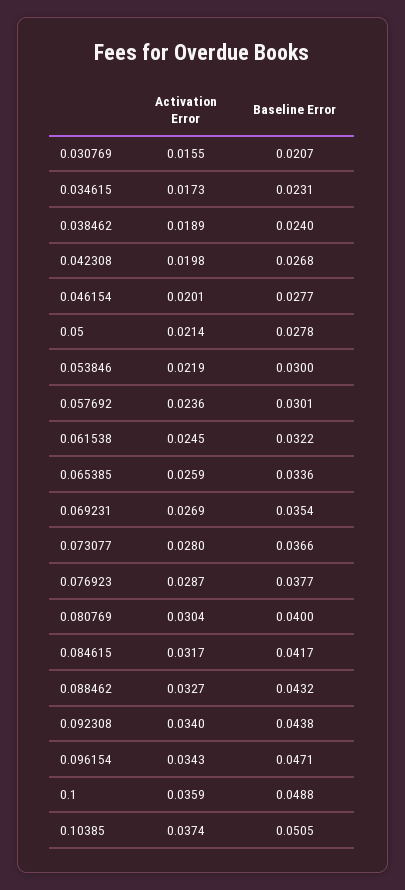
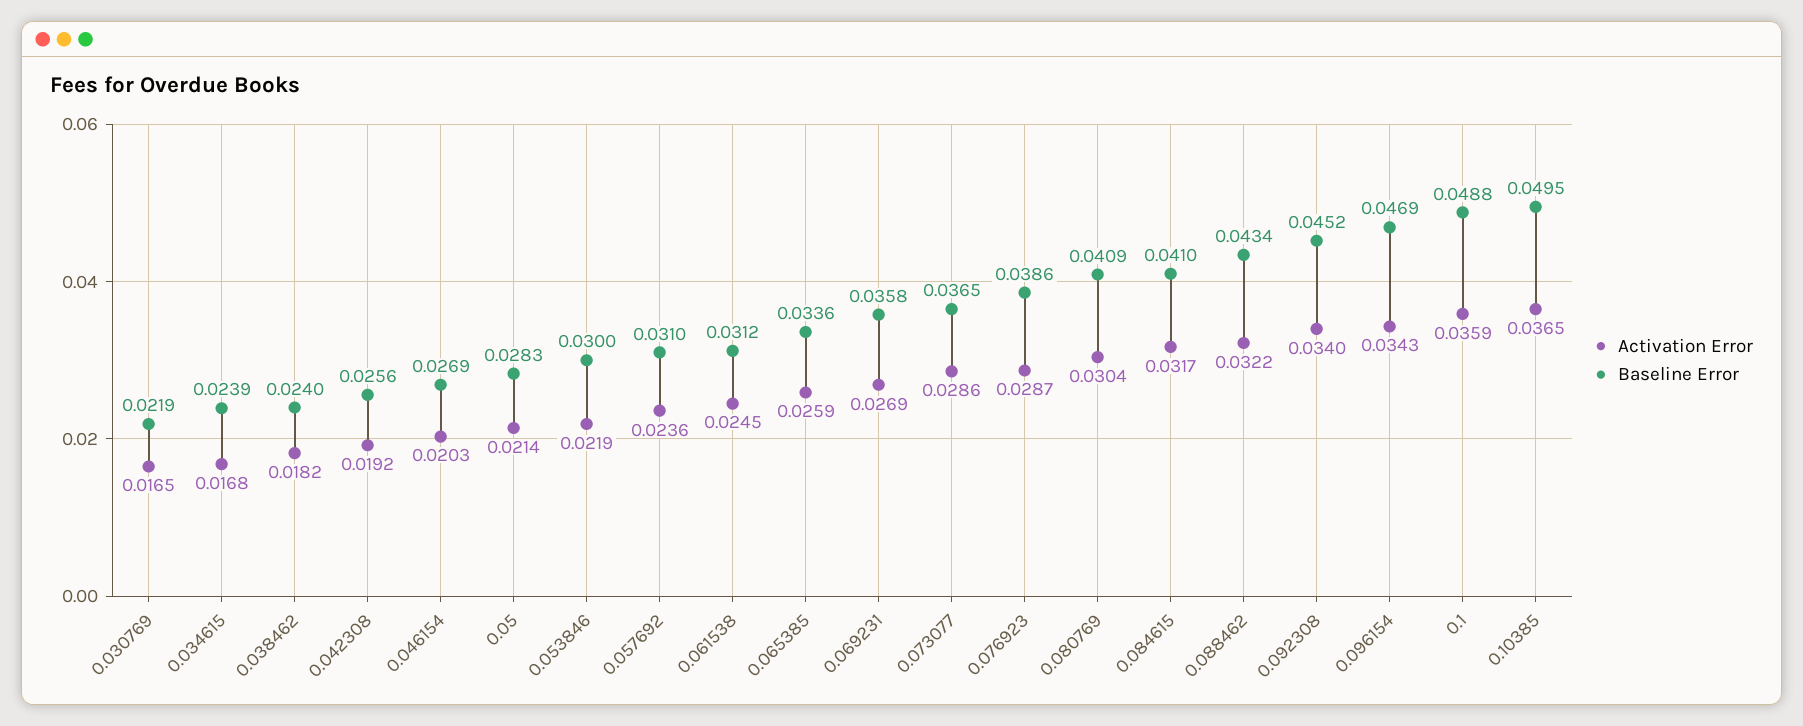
  {
    "Activation Error": {
-     "0.030769": 0.0155,
+     "0.030769": 0.0165,
-     "0.034615": 0.0173,
+     "0.034615": 0.0168,
-     "0.038462": 0.0189,
+     "0.038462": 0.0182,
-     "0.042308": 0.0198,
+     "0.042308": 0.0192,
-     "0.046154": 0.0201,
+     "0.046154": 0.0203,
      "0.05": 0.0214,
      "0.053846": 0.0219,
      "0.057692": 0.0236,
      "0.061538": 0.0245,
      "0.065385": 0.0259,
      "0.069231": 0.0269,
-     "0.073077": 0.028,
+     "0.073077": 0.0286,
      "0.076923": 0.0287,
      "0.080769": 0.0304,
      "0.084615": 0.0317,
-     "0.088462": 0.0327,
+     "0.088462": 0.0322,
      "0.092308": 0.034,
      "0.096154": 0.0343,
      "0.1": 0.0359,
-     "0.10385": 0.0374
+     "0.10385": 0.0365
    },
    "Baseline Error": {
-     "0.030769": 0.0207,
+     "0.030769": 0.0219,
-     "0.034615": 0.0231,
+     "0.034615": 0.0239,
      "0.038462": 0.024,
-     "0.042308": 0.0268,
+     "0.042308": 0.0256,
-     "0.046154": 0.0277,
+     "0.046154": 0.0269,
-     "0.05": 0.0278,
+     "0.05": 0.0283,
      "0.053846": 0.03,
-     "0.057692": 0.0301,
+     "0.057692": 0.031,
-     "0.061538": 0.0322,
+     "0.061538": 0.0312,
      "0.065385": 0.0336,
-     "0.069231": 0.0354,
+     "0.069231": 0.0358,
-     "0.073077": 0.0366,
+     "0.073077": 0.0365,
-     "0.076923": 0.0377,
+     "0.076923": 0.0386,
-     "0.080769": 0.04,
+     "0.080769": 0.0409,
-     "0.084615": 0.0417,
+     "0.084615": 0.041,
-     "0.088462": 0.0432,
+     "0.088462": 0.0434,
-     "0.092308": 0.0438,
+     "0.092308": 0.0452,
-     "0.096154": 0.0471,
+     "0.096154": 0.0469,
      "0.1": 0.0488,
-     "0.10385": 0.0505
+     "0.10385": 0.0495
    }
  }

